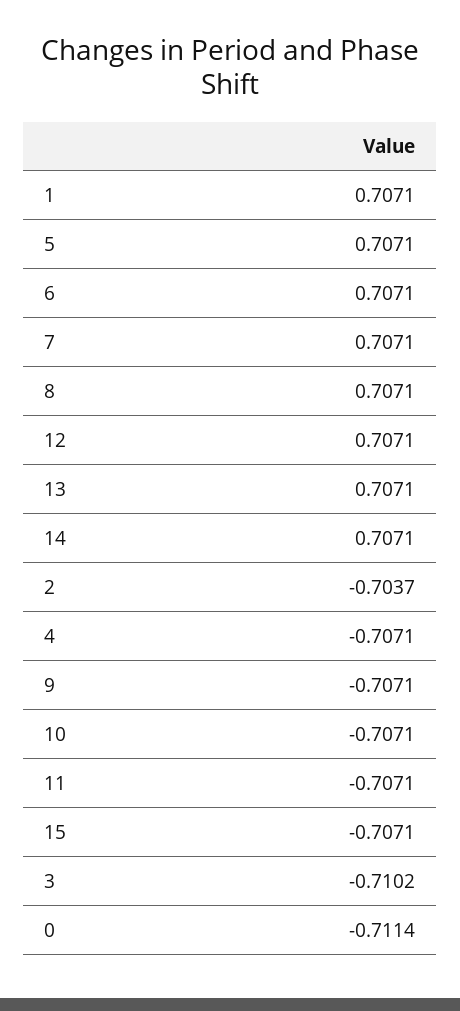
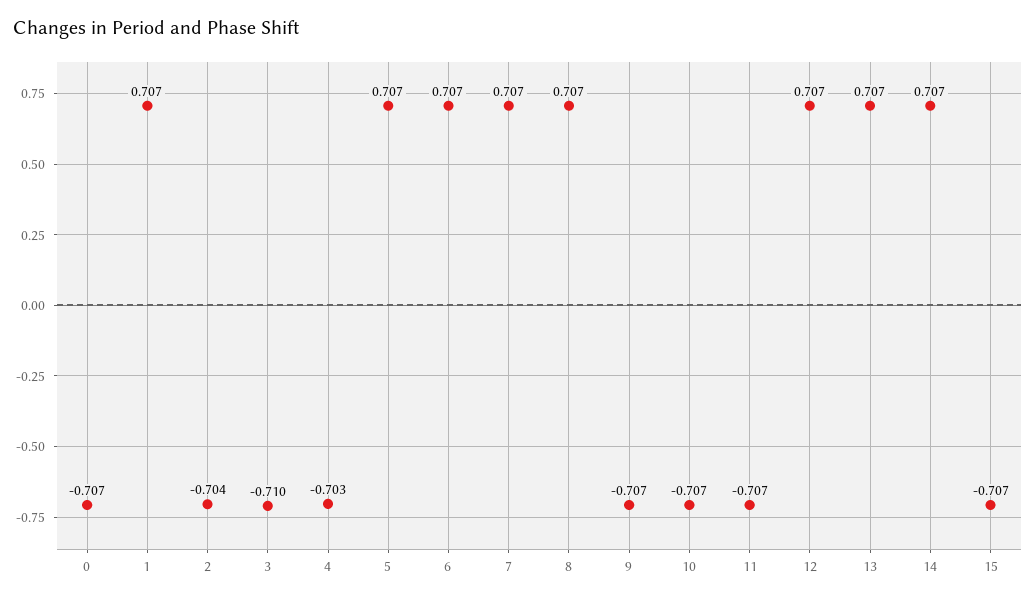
  {
    "1": 0.7071,
    "5": 0.7071,
    "6": 0.7071,
    "7": 0.7071,
    "8": 0.7071,
    "12": 0.7071,
    "13": 0.7071,
    "14": 0.7071,
    "2": -0.7037,
-   "4": -0.7071,
+   "4": -0.703,
    "9": -0.7071,
    "10": -0.7071,
    "11": -0.7071,
    "15": -0.7071,
    "3": -0.7102,
-   "0": -0.7114
+   "0": -0.707
  }

